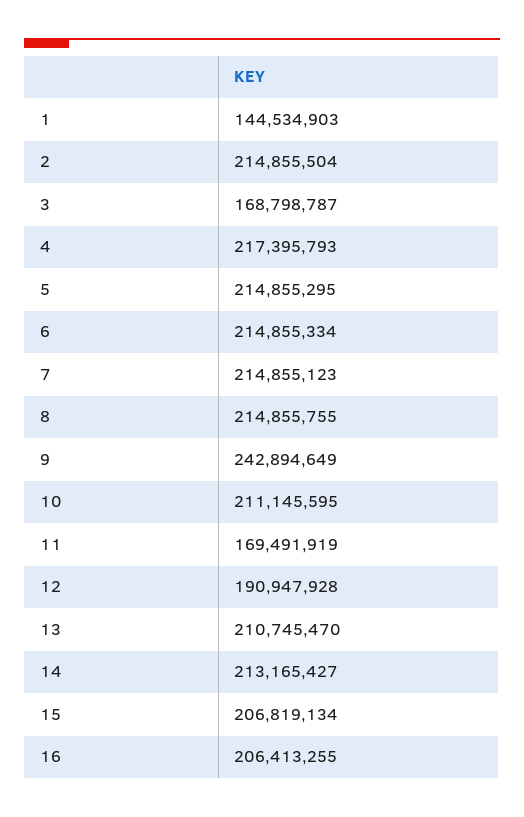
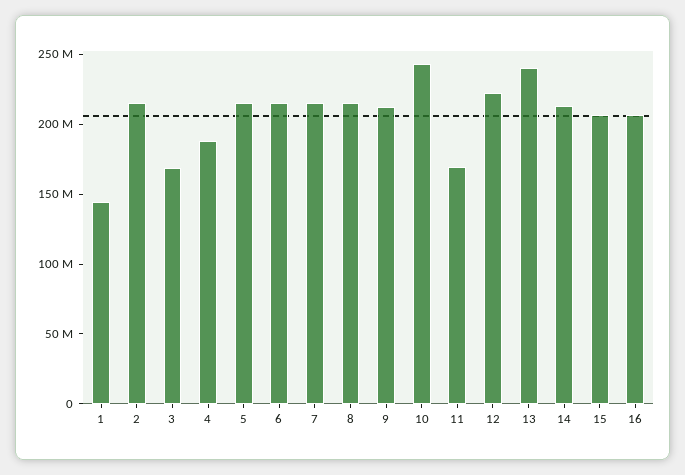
  {
    "1": 144534903,
    "2": 214855504,
    "3": 168798787,
-   "4": 217395793,
+   "4": 190000000,
    "5": 214855295,
    "6": 214855334,
    "7": 214855123,
    "8": 214855755,
-   "9": 242894649,
+   "9": 210000000,
-   "10": 211145595,
+   "10": 240000000,
    "11": 169491919,
-   "12": 190947928,
+   "12": 220000000,
-   "13": 210745470,
+   "13": 240000000,
    "14": 213165427,
    "15": 206819134,
    "16": 206413255
  }

